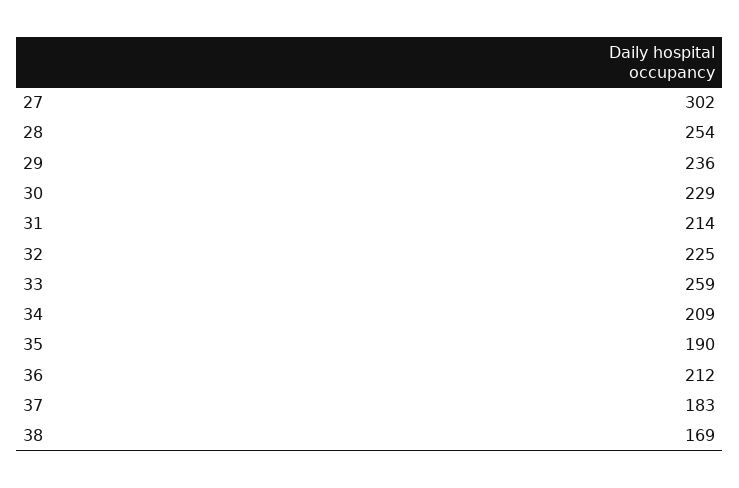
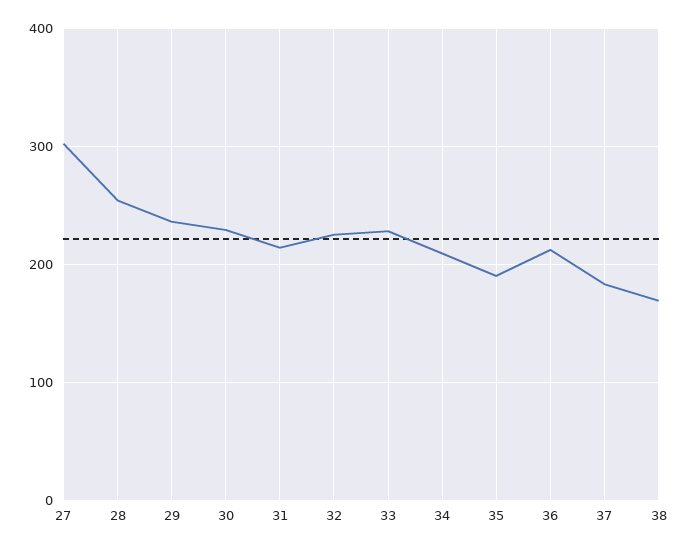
  {
    "27": 302,
    "28": 254,
    "29": 236,
    "30": 229,
    "31": 214,
    "32": 225,
-   "33": 259,
+   "33": 230,
    "34": 209,
    "35": 190,
    "36": 212,
    "37": 183,
    "38": 169
  }

